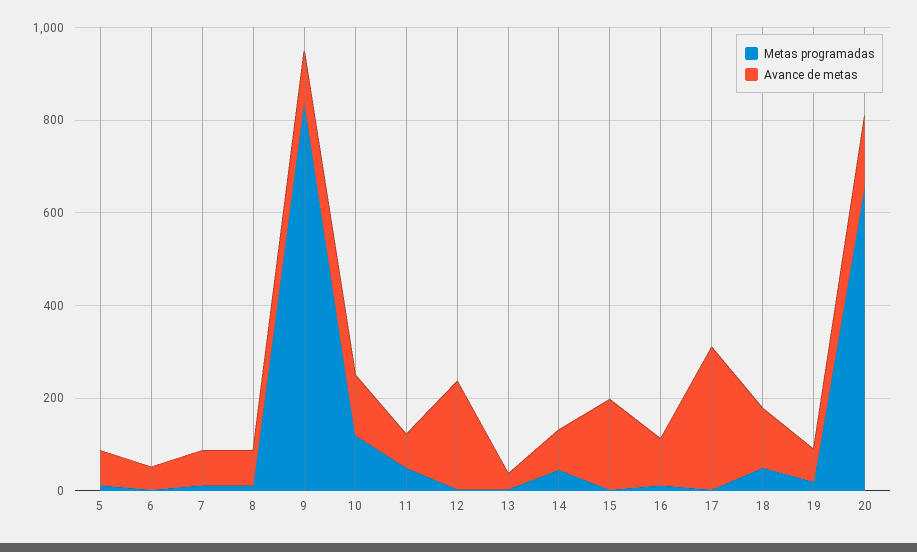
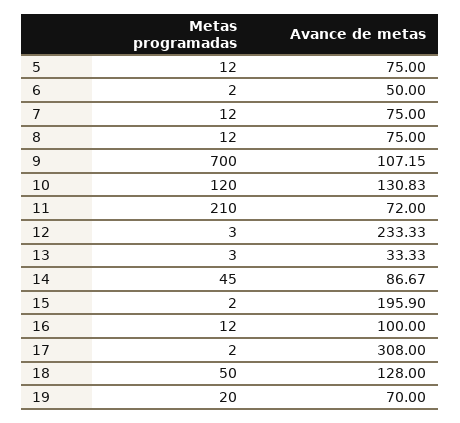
  {
    "Metas programadas": {
      "5": 12,
      "6": 2,
      "7": 12,
      "8": 12,
-     "9": 850,
+     "9": 700,
      "10": 120,
-     "11": 50,
+     "11": 210,
      "12": 3,
      "13": 3,
      "14": 45,
      "15": 2,
      "16": 12,
      "17": 2,
      "18": 50,
-     "19": 20,
+     "19": 20
-     "20": 650
    },
    "Avance de metas": {
      "5": 75,
      "6": 50,
      "7": 75,
      "8": 75,
      "9": 107.15,
      "10": 130.83,
      "11": 72,
      "12": 233.33,
      "13": 33.33,
      "14": 86.67,
      "15": 195.9,
      "16": 100,
      "17": 308,
      "18": 128,
-     "19": 70,
+     "19": 70
-     "20": 150
    }
  }

